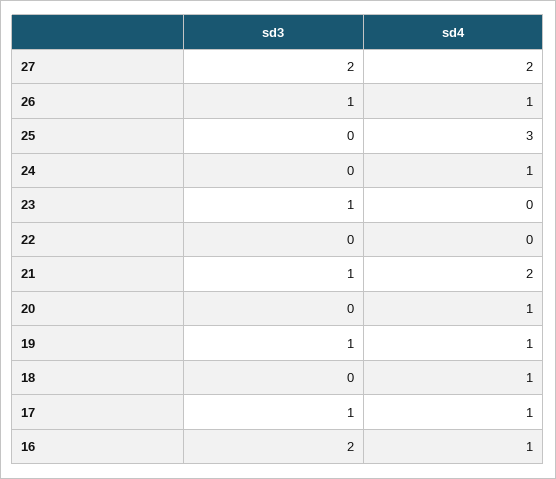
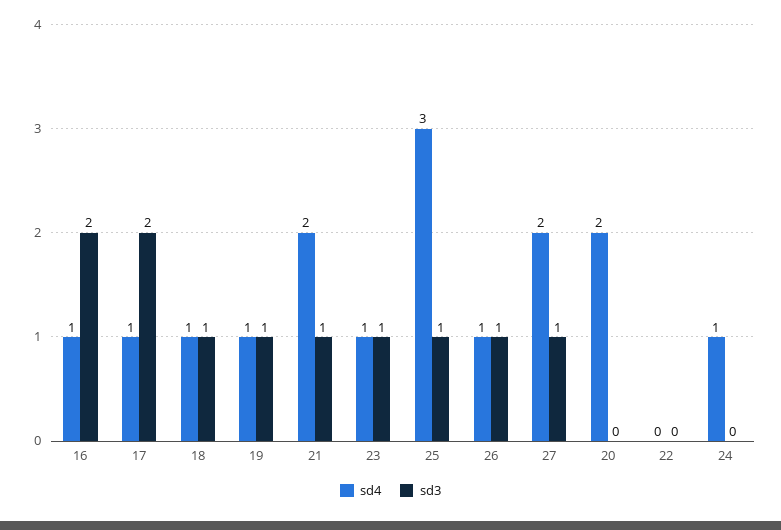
  {
    "sd3": {
-     "27": 2,
+     "27": 1,
      "26": 1,
-     "25": 0,
+     "25": 1,
      "24": 0,
      "23": 1,
      "22": 0,
      "21": 1,
      "20": 0,
      "19": 1,
-     "18": 0,
+     "18": 1,
-     "17": 1,
+     "17": 2,
      "16": 2
    },
    "sd4": {
      "27": 2,
      "26": 1,
      "25": 3,
      "24": 1,
-     "23": 0,
+     "23": 1,
      "22": 0,
      "21": 2,
-     "20": 1,
+     "20": 2,
      "19": 1,
      "18": 1,
      "17": 1,
      "16": 1
    }
  }

